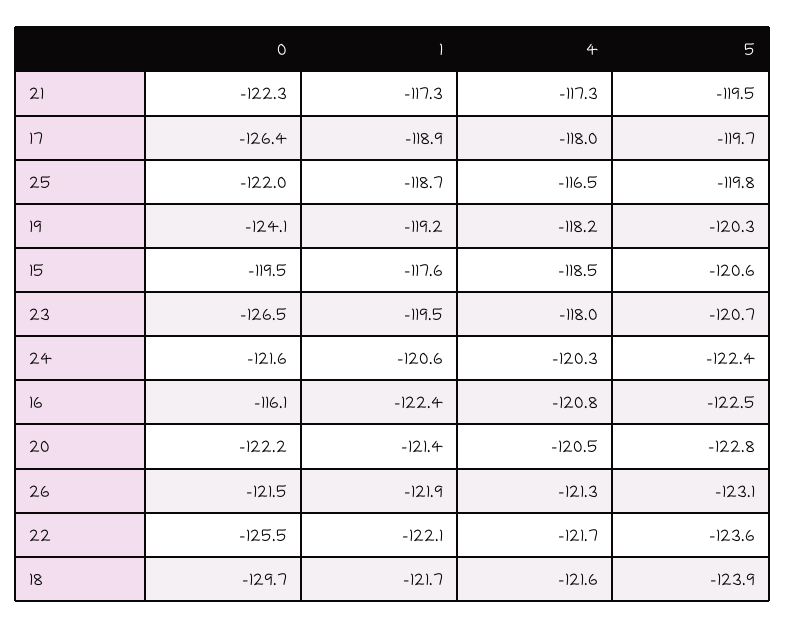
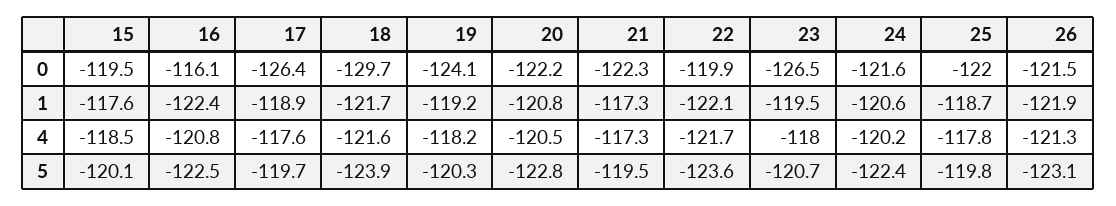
  {
    "0": {
      "21": -122.3,
      "17": -126.4,
      "25": -122,
      "19": -124.1,
      "15": -119.5,
      "23": -126.5,
      "24": -121.6,
      "16": -116.1,
      "20": -122.2,
      "26": -121.5,
-     "22": -125.5,
+     "22": -119.9,
      "18": -129.7
    },
    "1": {
      "21": -117.3,
      "17": -118.9,
      "25": -118.7,
      "19": -119.2,
      "15": -117.6,
      "23": -119.5,
      "24": -120.6,
      "16": -122.4,
-     "20": -121.4,
+     "20": -120.8,
      "26": -121.9,
      "22": -122.1,
      "18": -121.7
    },
    "4": {
      "21": -117.3,
-     "17": -118,
+     "17": -117.6,
-     "25": -116.5,
+     "25": -117.8,
      "19": -118.2,
      "15": -118.5,
      "23": -118,
-     "24": -120.3,
+     "24": -120.2,
      "16": -120.8,
      "20": -120.5,
      "26": -121.3,
      "22": -121.7,
      "18": -121.6
    },
    "5": {
      "21": -119.5,
      "17": -119.7,
      "25": -119.8,
      "19": -120.3,
-     "15": -120.6,
+     "15": -120.1,
      "23": -120.7,
      "24": -122.4,
      "16": -122.5,
      "20": -122.8,
      "26": -123.1,
      "22": -123.6,
      "18": -123.9
    }
  }

